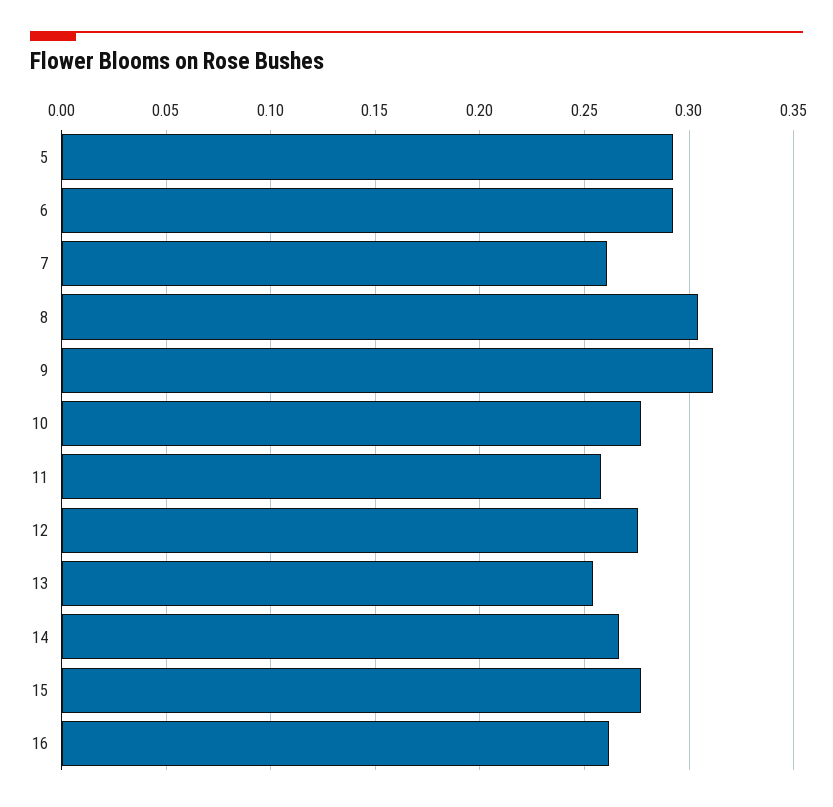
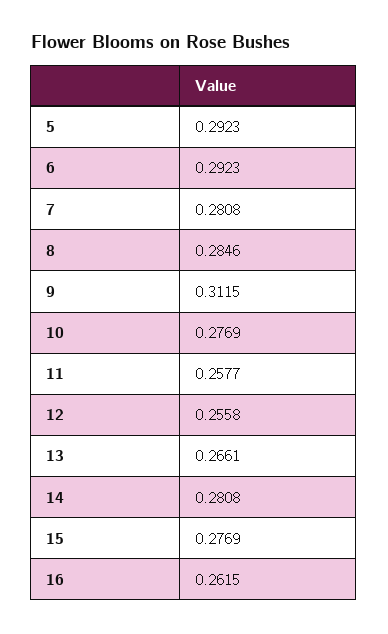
  {
    "5": 0.2923,
    "6": 0.2923,
-   "7": 0.26,
+   "7": 0.2808,
-   "8": 0.305,
+   "8": 0.2846,
    "9": 0.3115,
    "10": 0.2769,
    "11": 0.2577,
-   "12": 0.275,
+   "12": 0.2558,
-   "13": 0.255,
+   "13": 0.2661,
-   "14": 0.265,
+   "14": 0.2808,
    "15": 0.2769,
    "16": 0.2615
  }

